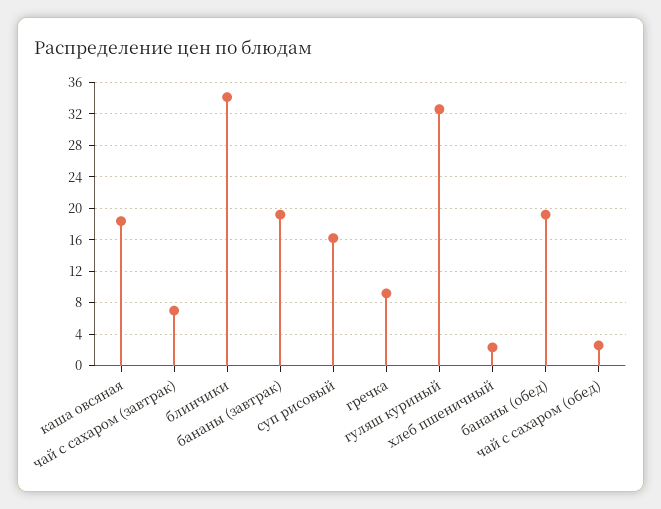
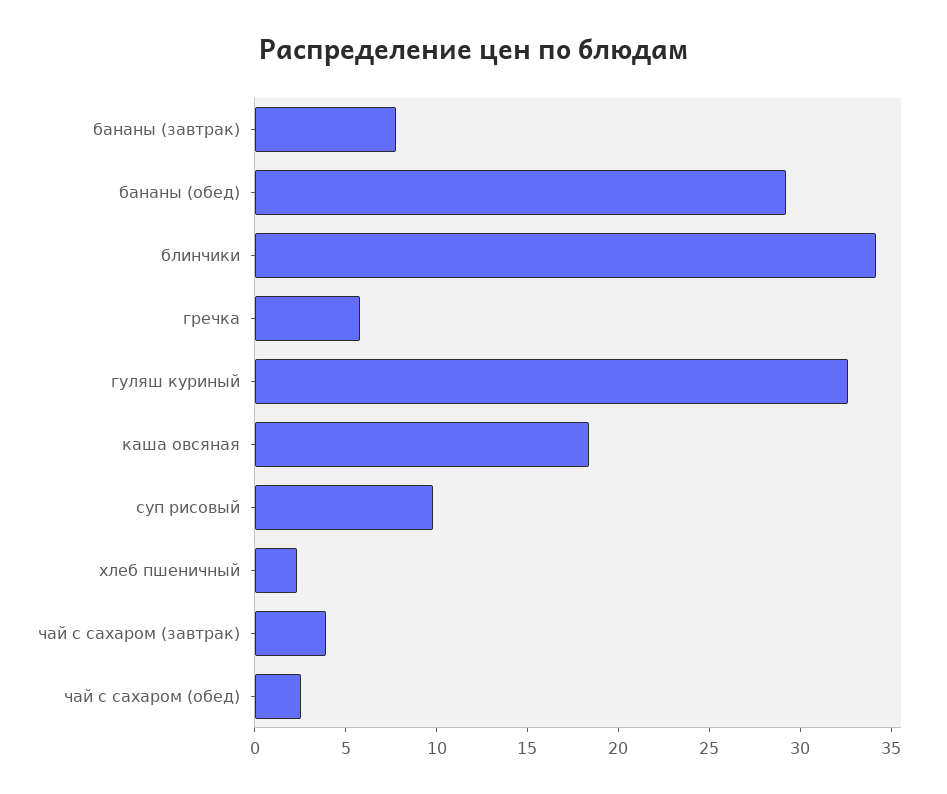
  {
    "каша овсяная": 18,
-   "чай с сахаром (завтрак)": 7,
+   "чай с сахаром (завтрак)": 4,
    "блинчики": 34,
-   "бананы (завтрак)": 19,
+   "бананы (завтрак)": 8,
-   "суп рисовый": 16,
+   "суп рисовый": 10,
-   "гречка": 9,
+   "гречка": 6,
    "гуляш куриный": 33,
    "хлеб пшеничный": 2,
-   "бананы (обед)": 19,
+   "бананы (обед)": 29,
    "чай с сахаром (обед)": 3
  }

